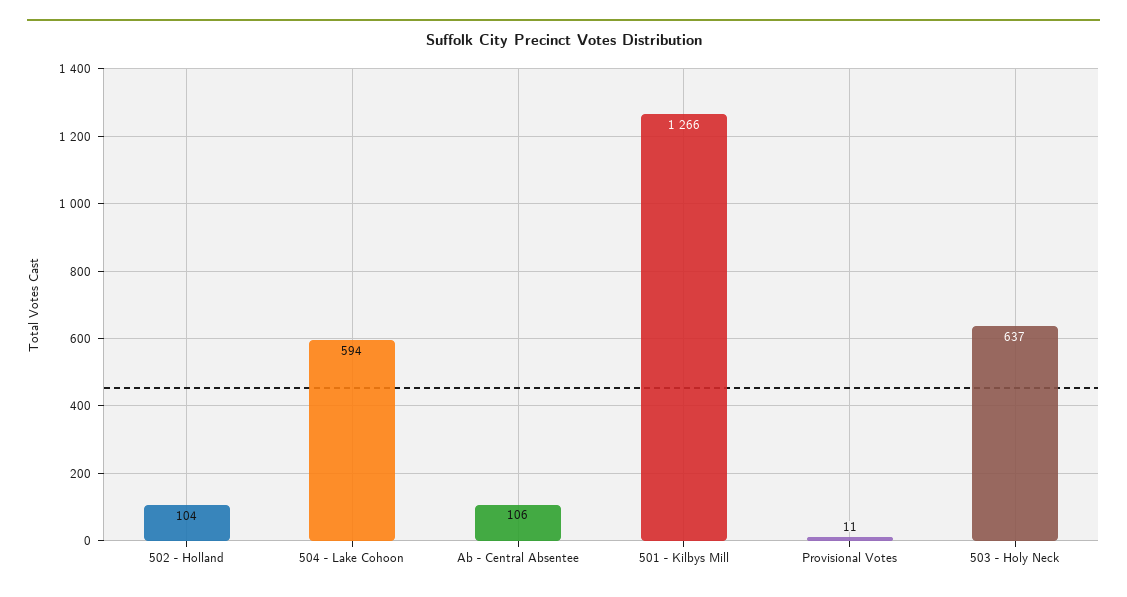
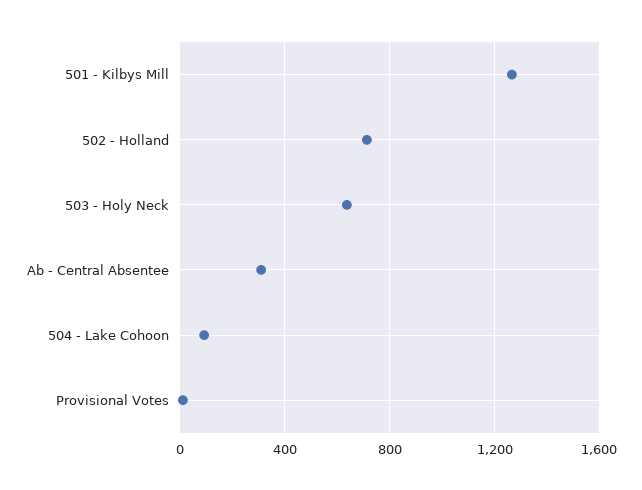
  {
-   "502 - Holland": 104,
+   "502 - Holland": 700,
-   "504 - Lake Cohoon": 594,
+   "504 - Lake Cohoon": 100,
-   "Ab - Central Absentee": 106,
+   "Ab - Central Absentee": 300,
    "501 - Kilbys Mill": 1266,
    "Provisional Votes": 11,
    "503 - Holy Neck": 637
  }

